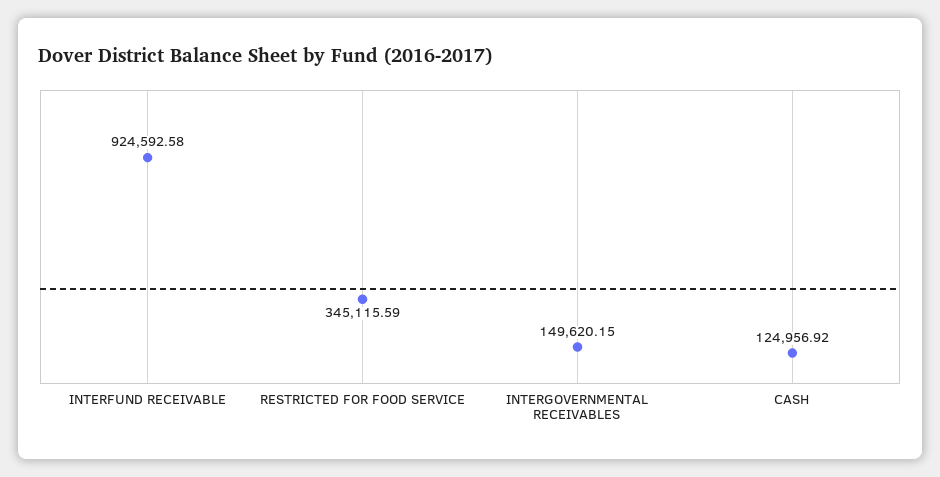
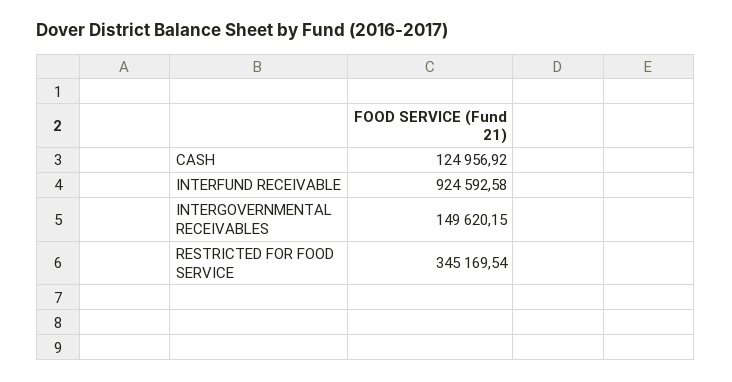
  {
    "INTERFUND RECEIVABLE": 924592.58,
-   "RESTRICTED FOR FOOD SERVICE": 345115.59,
+   "RESTRICTED FOR FOOD SERVICE": 345169.54,
    "INTERGOVERNMENTAL RECEIVABLES": 149620.15,
    "CASH": 124956.92
  }

